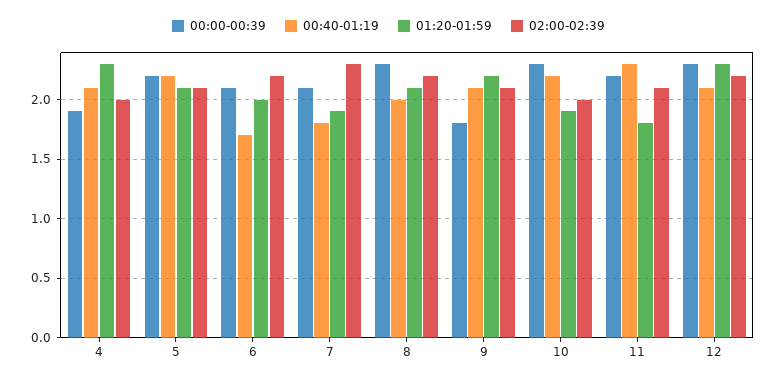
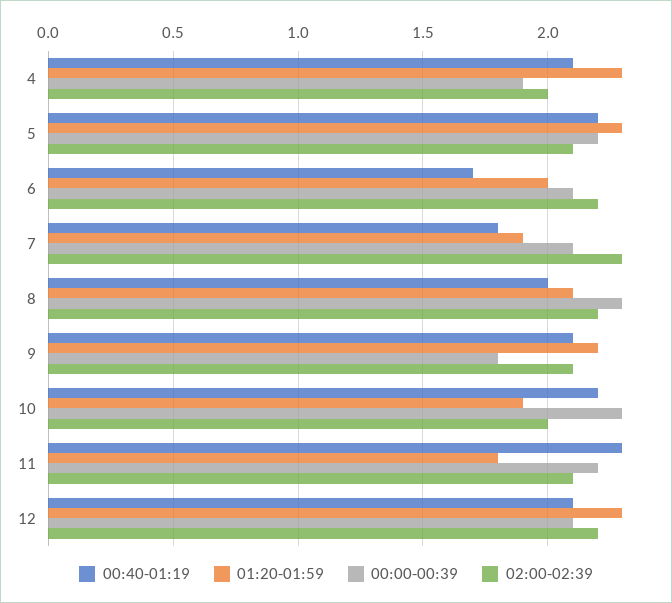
  {
    "00:00-00:39": {
      "4": 1.9,
      "5": 2.2,
      "6": 2.1,
      "7": 2.1,
      "8": 2.3,
      "9": 1.8,
      "10": 2.3,
      "11": 2.2,
-     "12": 2.3
+     "12": 2.1
    },
    "00:40-01:19": {
      "4": 2.1,
      "5": 2.2,
      "6": 1.7,
      "7": 1.8,
      "8": 2,
      "9": 2.1,
      "10": 2.2,
      "11": 2.3,
      "12": 2.1
    },
    "01:20-01:59": {
      "4": 2.3,
-     "5": 2.1,
+     "5": 2.3,
      "6": 2,
      "7": 1.9,
      "8": 2.1,
      "9": 2.2,
      "10": 1.9,
      "11": 1.8,
      "12": 2.3
    },
    "02:00-02:39": {
      "4": 2,
      "5": 2.1,
      "6": 2.2,
      "7": 2.3,
      "8": 2.2,
      "9": 2.1,
      "10": 2,
      "11": 2.1,
      "12": 2.2
    }
  }

